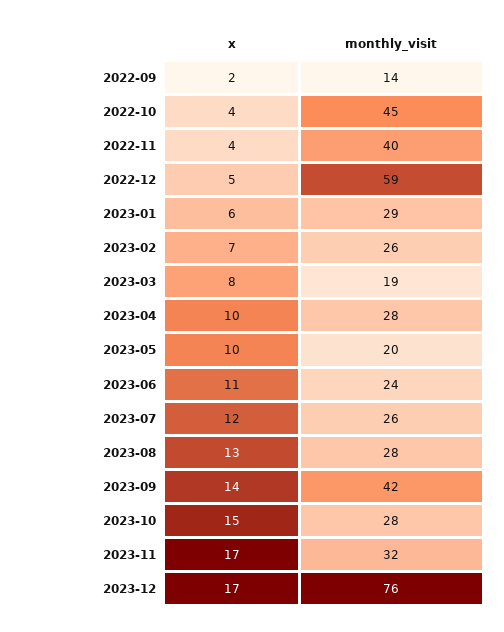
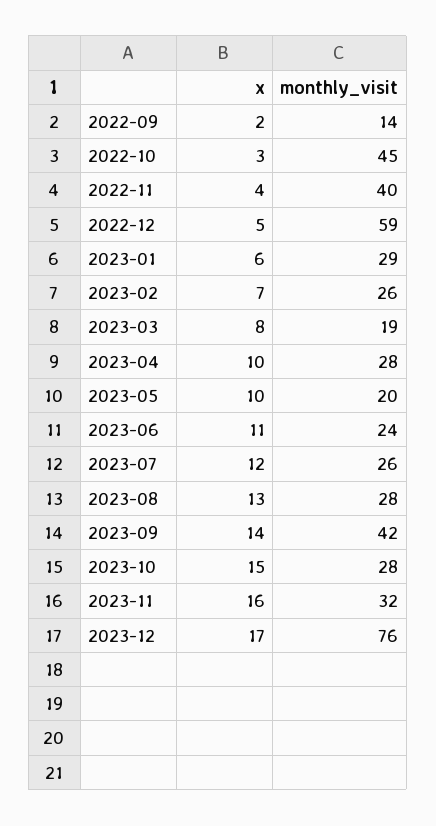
  {
    "x": {
      "2022-09": 2,
-     "2022-10": 4,
+     "2022-10": 3,
      "2022-11": 4,
      "2022-12": 5,
      "2023-01": 6,
      "2023-02": 7,
      "2023-03": 8,
      "2023-04": 10,
      "2023-05": 10,
      "2023-06": 11,
      "2023-07": 12,
      "2023-08": 13,
      "2023-09": 14,
      "2023-10": 15,
-     "2023-11": 17,
+     "2023-11": 16,
      "2023-12": 17
    },
    "monthly_visit": {
      "2022-09": 14,
      "2022-10": 45,
      "2022-11": 40,
      "2022-12": 59,
      "2023-01": 29,
      "2023-02": 26,
      "2023-03": 19,
      "2023-04": 28,
      "2023-05": 20,
      "2023-06": 24,
      "2023-07": 26,
      "2023-08": 28,
      "2023-09": 42,
      "2023-10": 28,
      "2023-11": 32,
      "2023-12": 76
    }
  }

